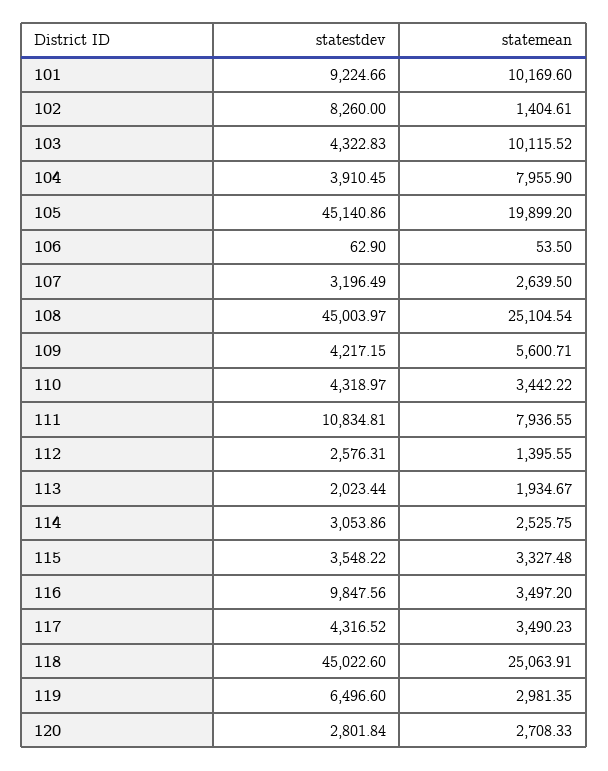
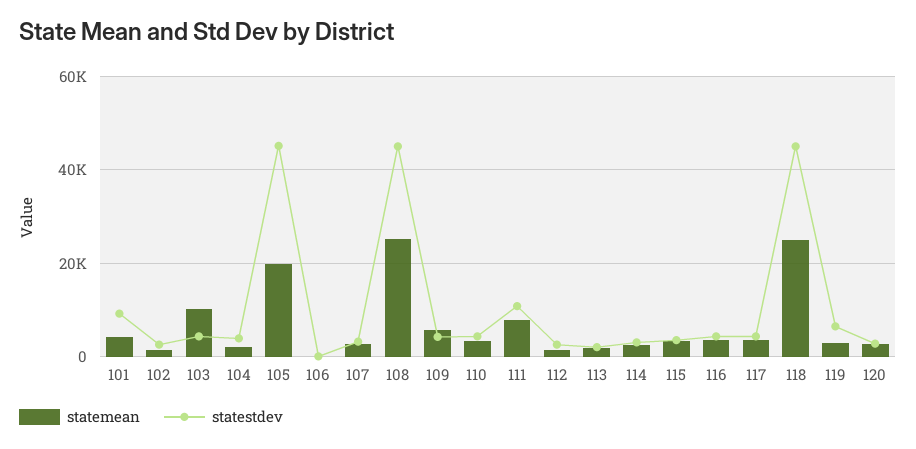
  {
    "statestdev": {
      "101": 9224.66,
-     "102": 8260,
+     "102": 2000,
      "103": 4322.83,
      "104": 3910.45,
      "105": 45140.86,
      "106": 62.9,
      "107": 3196.49,
      "108": 45003.97,
      "109": 4217.15,
      "110": 4318.97,
      "111": 10834.81,
      "112": 2576.31,
      "113": 2023.44,
      "114": 3053.86,
      "115": 3548.22,
-     "116": 9847.56,
+     "116": 4000,
      "117": 4316.52,
      "118": 45022.6,
      "119": 6496.6,
      "120": 2801.84
    },
    "statemean": {
-     "101": 10169.6,
+     "101": 4000,
      "102": 1404.61,
      "103": 10115.52,
-     "104": 7955.9,
+     "104": 2000,
      "105": 19899.2,
      "106": 53.5,
      "107": 2639.5,
      "108": 25104.54,
      "109": 5600.71,
      "110": 3442.22,
      "111": 7936.55,
      "112": 1395.55,
      "113": 1934.67,
      "114": 2525.75,
      "115": 3327.48,
      "116": 3497.2,
      "117": 3490.23,
      "118": 25063.91,
      "119": 2981.35,
      "120": 2708.33
    }
  }

